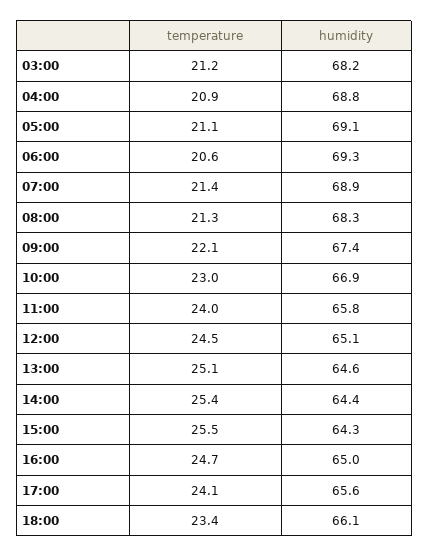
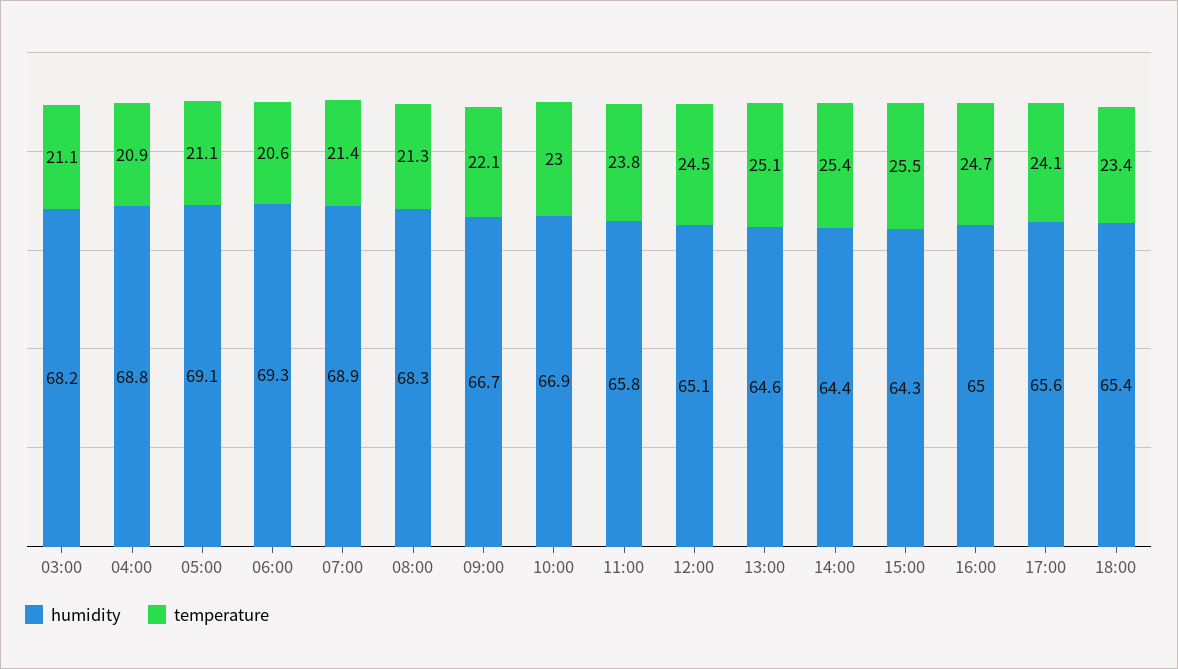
  {
    "temperature": {
-     "03:00": 21.2,
+     "03:00": 21.1,
      "04:00": 20.9,
      "05:00": 21.1,
      "06:00": 20.6,
      "07:00": 21.4,
      "08:00": 21.3,
      "09:00": 22.1,
      "10:00": 23,
-     "11:00": 24,
+     "11:00": 23.8,
      "12:00": 24.5,
      "13:00": 25.1,
      "14:00": 25.4,
      "15:00": 25.5,
      "16:00": 24.7,
      "17:00": 24.1,
      "18:00": 23.4
    },
    "humidity": {
      "03:00": 68.2,
      "04:00": 68.8,
      "05:00": 69.1,
      "06:00": 69.3,
      "07:00": 68.9,
      "08:00": 68.3,
-     "09:00": 67.4,
+     "09:00": 66.7,
      "10:00": 66.9,
      "11:00": 65.8,
      "12:00": 65.1,
      "13:00": 64.6,
      "14:00": 64.4,
      "15:00": 64.3,
      "16:00": 65,
      "17:00": 65.6,
-     "18:00": 66.1
+     "18:00": 65.4
    }
  }

